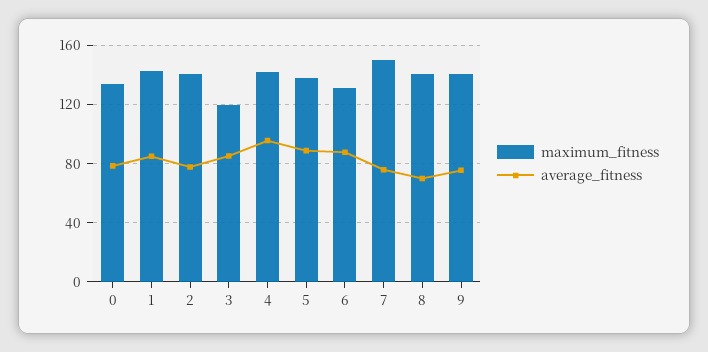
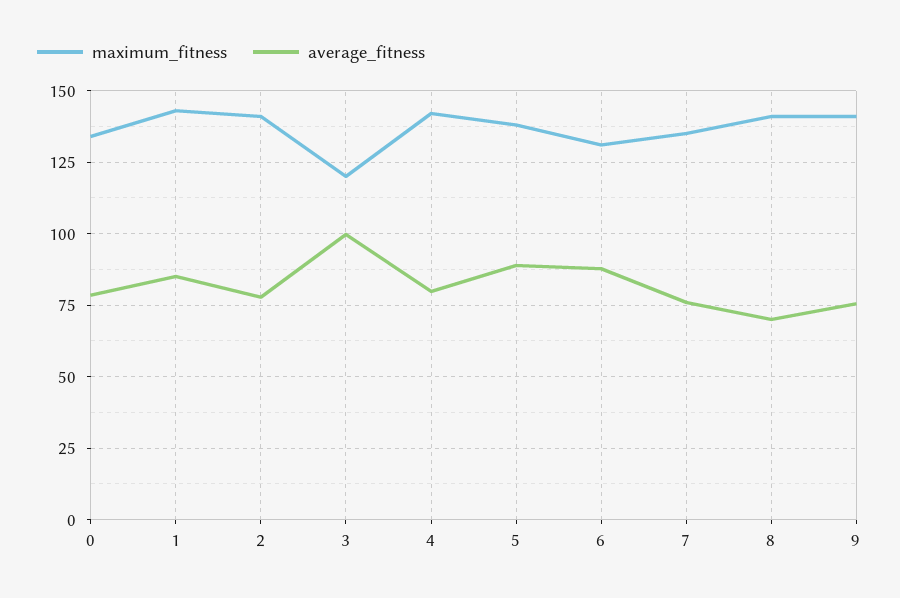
  {
    "maximum_fitness": {
      "0": 135,
      "1": 142.5,
      "2": 140,
      "3": 120,
      "4": 142.5,
      "5": 137.5,
      "6": 130,
-     "7": 150,
+     "7": 135,
      "8": 140,
      "9": 140
    },
    "average_fitness": {
      "0": 77.5,
      "1": 85,
      "2": 77.5,
-     "3": 85,
+     "3": 100,
-     "4": 95,
+     "4": 80,
      "5": 90,
      "6": 87.5,
      "7": 75,
      "8": 70,
      "9": 75
    }
  }

